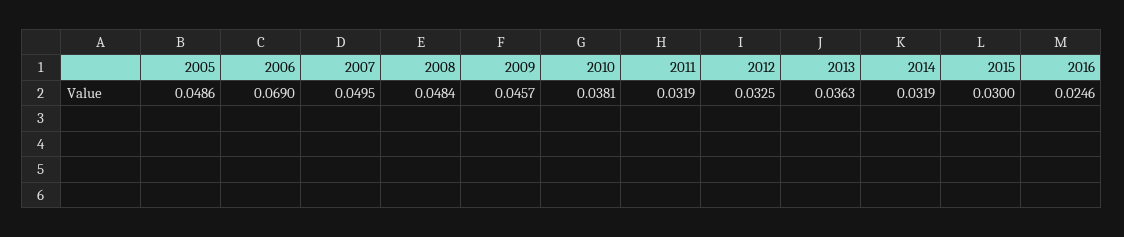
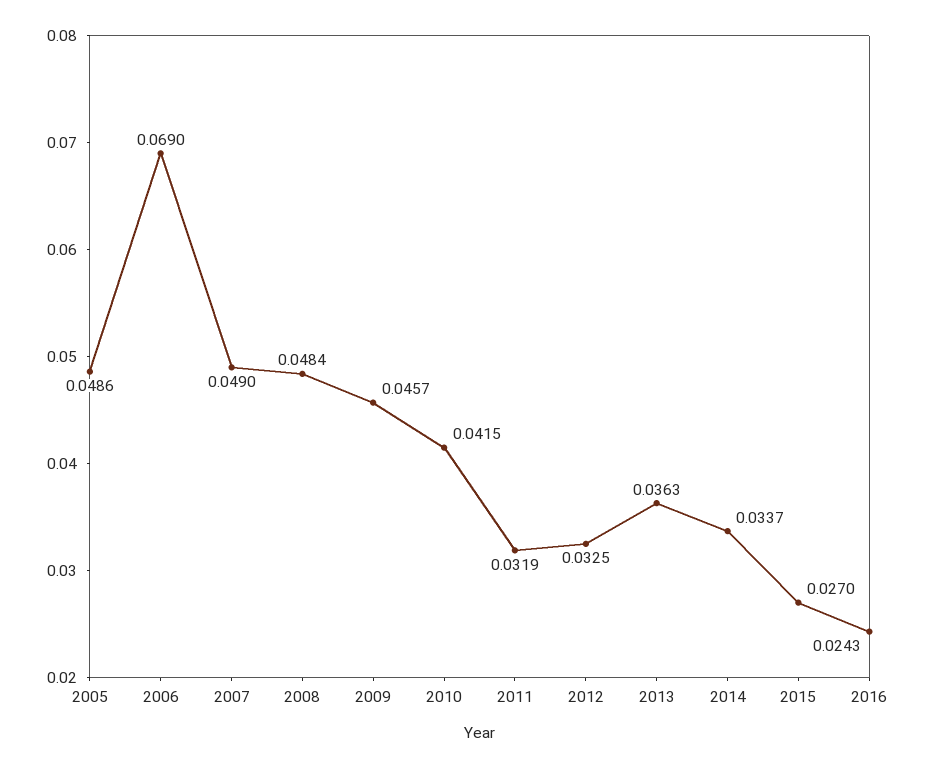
  {
    "2005": 0.0486,
    "2006": 0.069,
-   "2007": 0.0495,
+   "2007": 0.049,
    "2008": 0.0484,
    "2009": 0.0457,
-   "2010": 0.0381,
+   "2010": 0.0415,
    "2011": 0.0319,
    "2012": 0.0325,
    "2013": 0.0363,
-   "2014": 0.0319,
+   "2014": 0.0337,
-   "2015": 0.03,
+   "2015": 0.027,
-   "2016": 0.0246
+   "2016": 0.0243
  }

